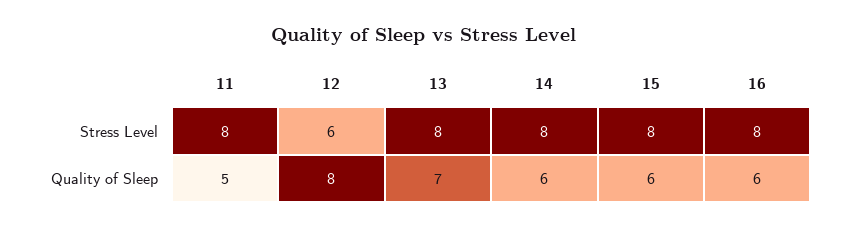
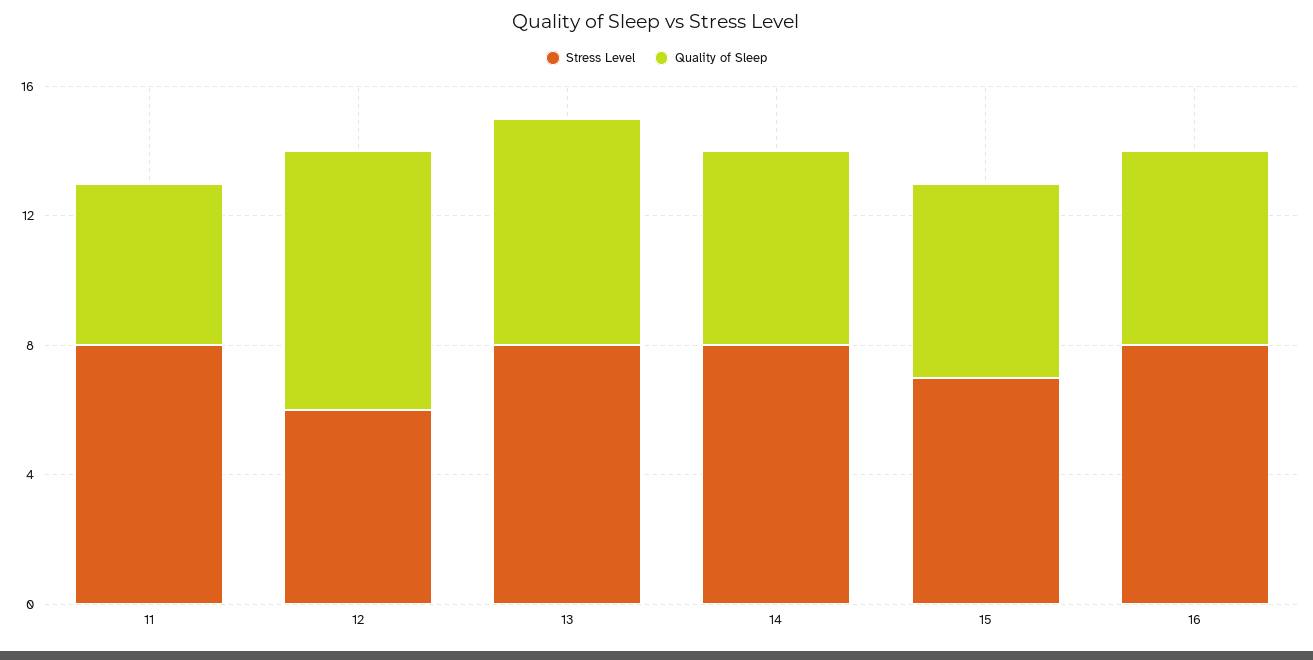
  {
    "Stress Level": {
      "11": 8,
      "12": 6,
      "13": 8,
      "14": 8,
-     "15": 8,
+     "15": 7,
      "16": 8
    },
    "Quality of Sleep": {
      "11": 5,
      "12": 8,
      "13": 7,
      "14": 6,
      "15": 6,
      "16": 6
    }
  }

